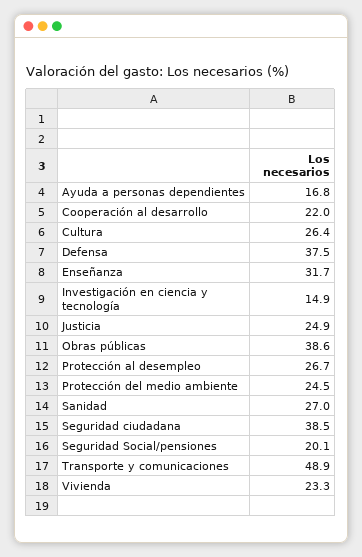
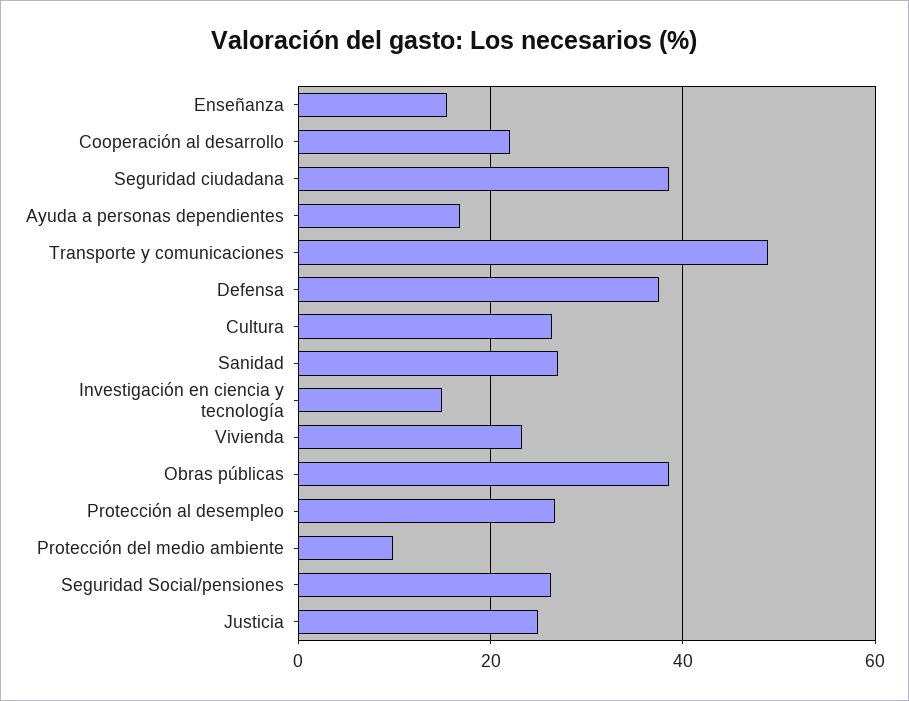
  {
    "Ayuda a personas dependientes": 16.8,
    "Cooperación al desarrollo": 22,
    "Cultura": 26.4,
    "Defensa": 37.5,
-   "Enseñanza": 31.7,
+   "Enseñanza": 16,
    "Investigación en ciencia y tecnología": 14.9,
    "Justicia": 24.9,
    "Obras públicas": 38.6,
    "Protección al desempleo": 26.7,
-   "Protección del medio ambiente": 24.5,
+   "Protección del medio ambiente": 10,
    "Sanidad": 27,
    "Seguridad ciudadana": 38.5,
-   "Seguridad Social/pensiones": 20.1,
+   "Seguridad Social/pensiones": 26,
    "Transporte y comunicaciones": 48.9,
    "Vivienda": 23.3
  }

